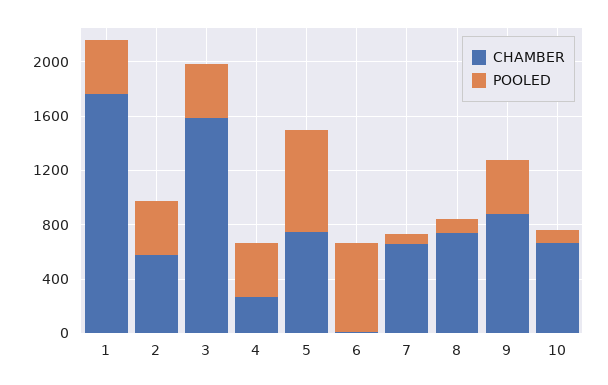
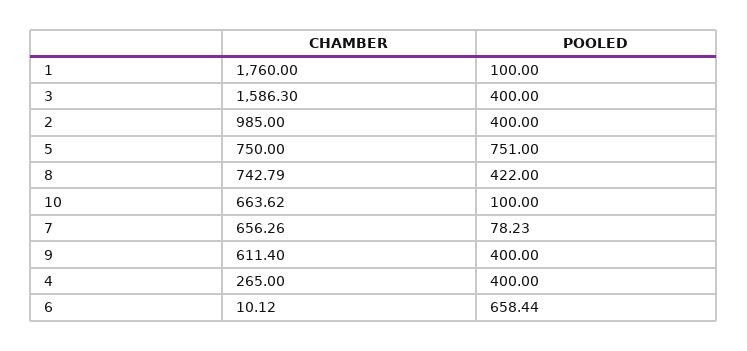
  {
    "CHAMBER": {
      "1": 1760,
-     "2": 600,
+     "2": 985,
      "3": 1586.3,
      "4": 265,
      "5": 750,
      "6": 10.12,
      "7": 656.26,
      "8": 742.79,
-     "9": 900,
+     "9": 611.4,
      "10": 663.62
    },
    "POOLED": {
-     "1": 400,
+     "1": 100,
      "2": 400,
      "3": 400,
      "4": 400,
      "5": 751,
      "6": 658.44,
      "7": 78.23,
-     "8": 100,
+     "8": 422,
      "9": 400,
      "10": 100
    }
  }

